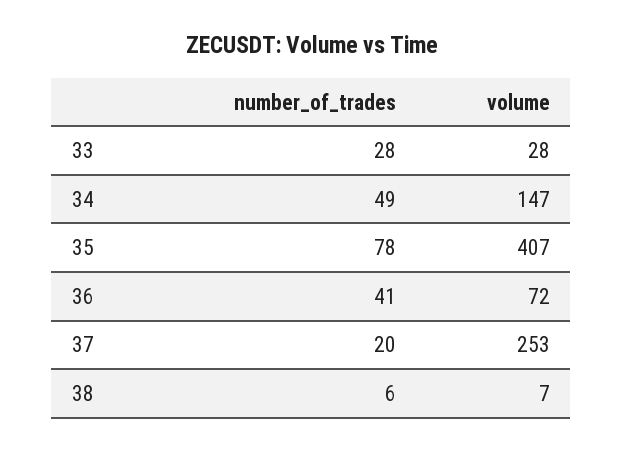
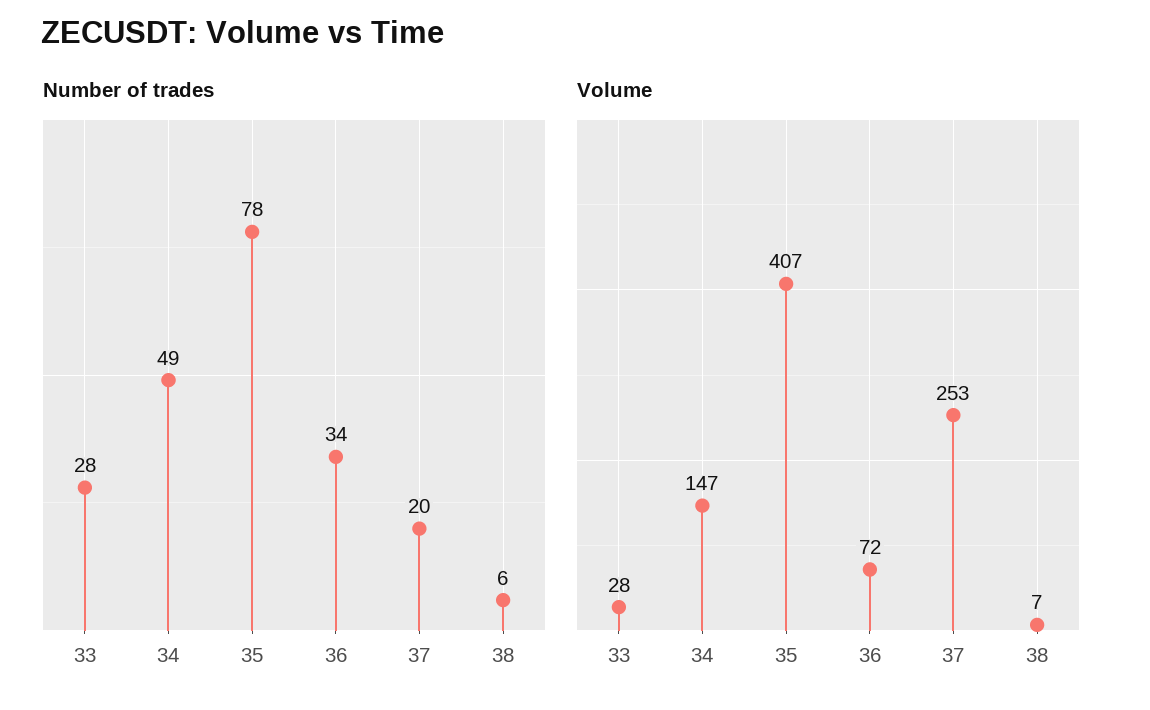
  {
    "number_of_trades": {
      "33": 28,
      "34": 49,
      "35": 78,
-     "36": 41,
+     "36": 34,
      "37": 20,
      "38": 6
    },
    "volume": {
      "33": 28,
      "34": 147,
      "35": 407,
      "36": 72,
      "37": 253,
      "38": 7
    }
  }

